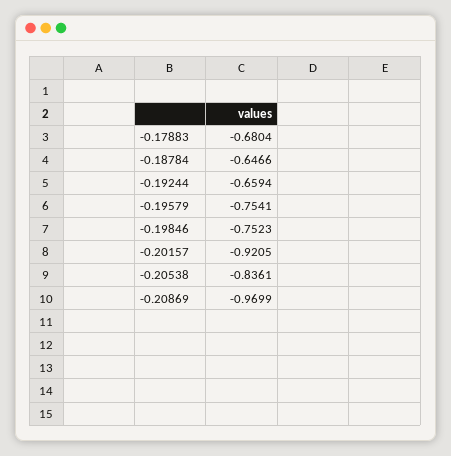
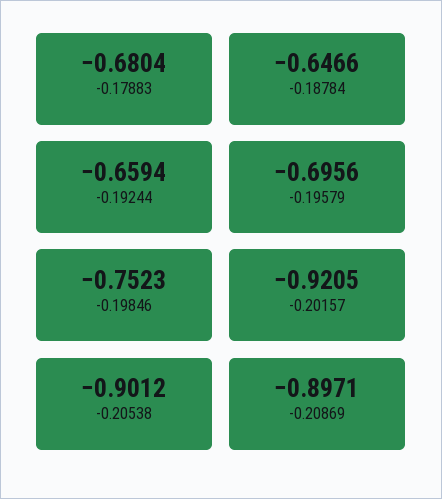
  {
    "-0.17883": -0.6804,
    "-0.18784": -0.6466,
    "-0.19244": -0.6594,
-   "-0.19579": -0.7541,
+   "-0.19579": -0.6956,
    "-0.19846": -0.7523,
    "-0.20157": -0.9205,
-   "-0.20538": -0.8361,
+   "-0.20538": -0.9012,
-   "-0.20869": -0.9699
+   "-0.20869": -0.8971
  }

